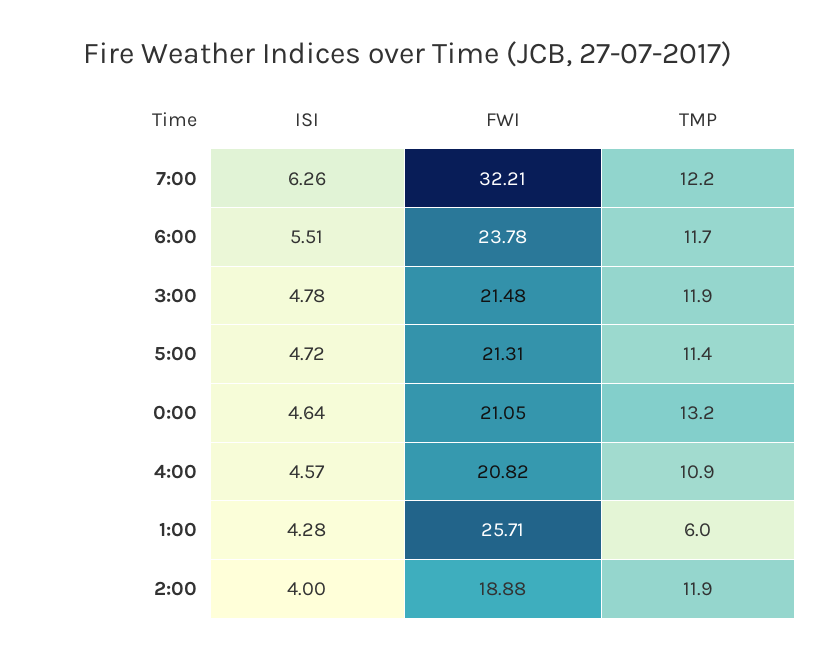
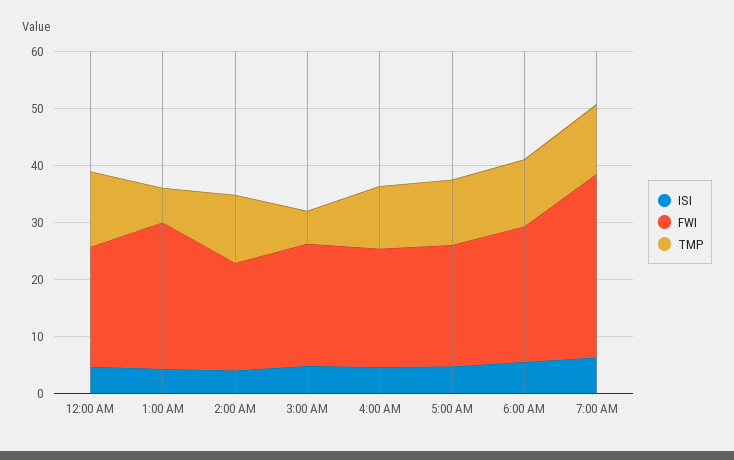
  {
    "ISI": {
      "7:00": 6.26,
      "6:00": 5.51,
      "3:00": 4.78,
      "5:00": 4.72,
      "0:00": 4.64,
      "4:00": 4.57,
      "1:00": 4.28,
      "2:00": 4
    },
    "FWI": {
      "7:00": 32.21,
      "6:00": 23.78,
      "3:00": 21.48,
      "5:00": 21.31,
      "0:00": 21.05,
      "4:00": 20.82,
      "1:00": 25.71,
      "2:00": 18.88
    },
    "TMP": {
      "7:00": 12.2,
      "6:00": 11.7,
-     "3:00": 11.9,
+     "3:00": 6,
      "5:00": 11.4,
      "0:00": 13.2,
      "4:00": 10.9,
      "1:00": 6,
      "2:00": 11.9
    }
  }

